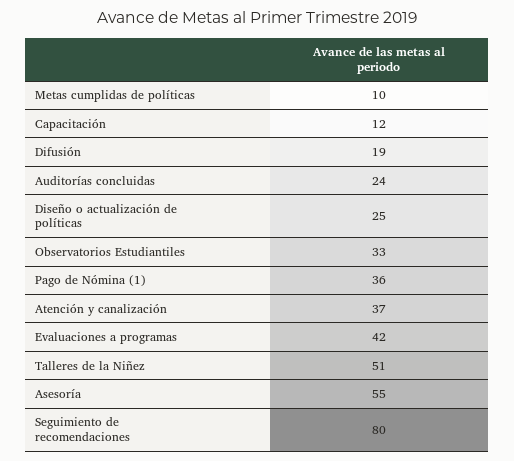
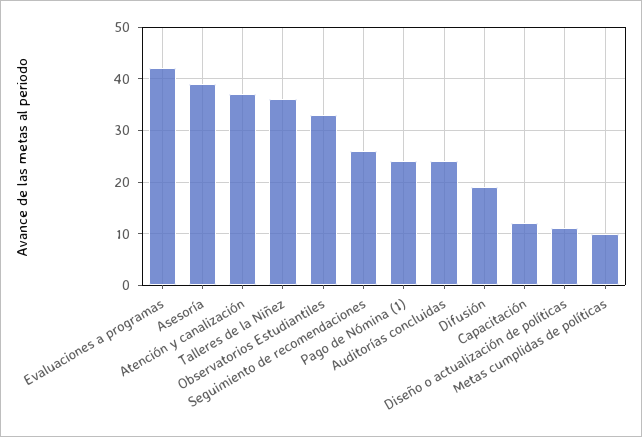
  {
    "Metas cumplidas de políticas": 10,
    "Capacitación": 12,
    "Difusión": 19,
    "Auditorías concluidas": 24,
-   "Diseño o actualización de políticas": 25,
+   "Diseño o actualización de políticas": 10,
    "Observatorios Estudiantiles": 33,
-   "Pago de Nómina (1)": 36,
+   "Pago de Nómina (1)": 25,
    "Atención y canalización": 37,
    "Evaluaciones a programas": 42,
-   "Talleres de la Niñez": 51,
+   "Talleres de la Niñez": 35,
-   "Asesoría": 55,
+   "Asesoría": 40,
-   "Seguimiento de recomendaciones": 80
+   "Seguimiento de recomendaciones": 25
  }

